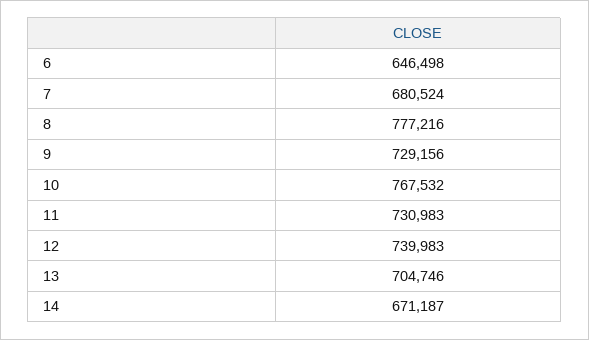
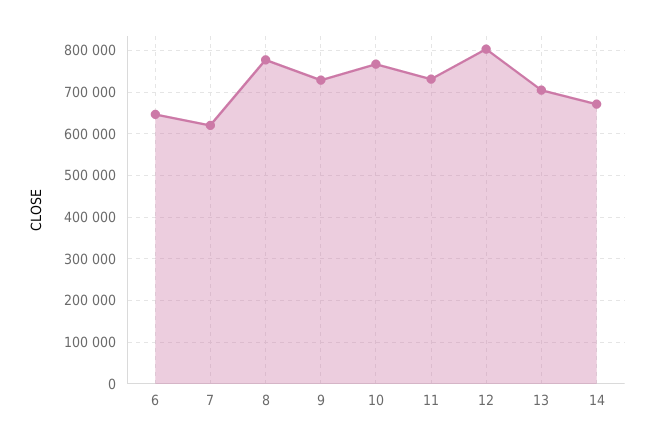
  {
    "6": 646498,
-   "7": 680524,
+   "7": 620000,
    "8": 777216,
    "9": 729156,
    "10": 767532,
    "11": 730983,
-   "12": 739983,
+   "12": 800000,
    "13": 704746,
    "14": 671187
  }

